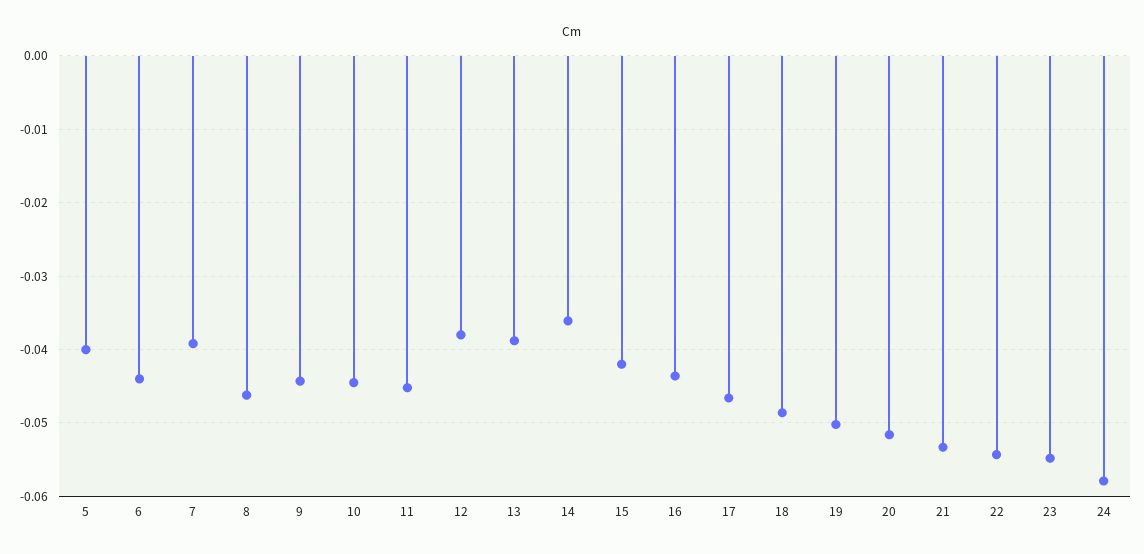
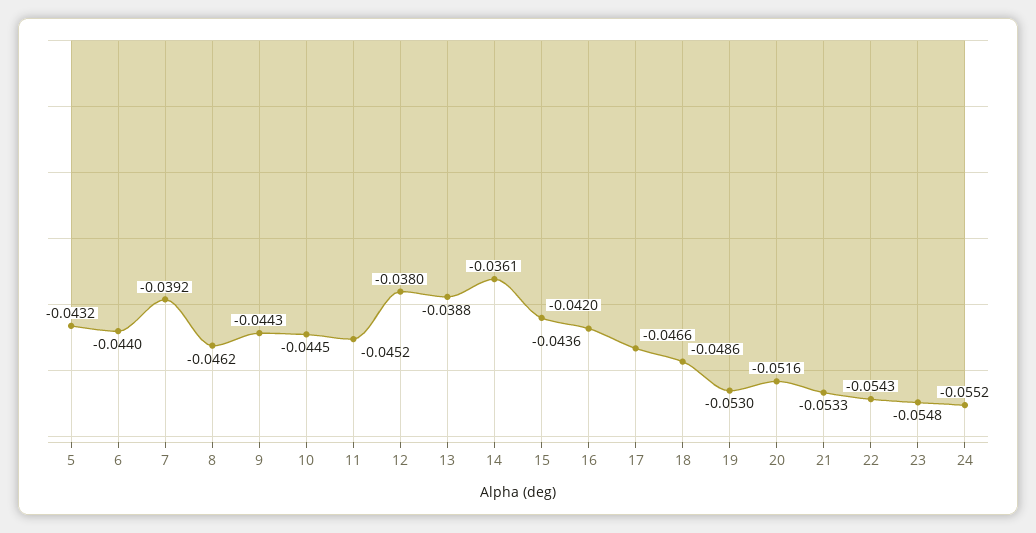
  {
-   "5": -0.04,
+   "5": -0.0432,
    "6": -0.044,
    "7": -0.0392,
    "8": -0.0462,
    "9": -0.0443,
    "10": -0.0445,
    "11": -0.0452,
    "12": -0.038,
    "13": -0.0388,
    "14": -0.0361,
    "15": -0.042,
    "16": -0.0436,
    "17": -0.0466,
    "18": -0.0486,
-   "19": -0.05,
+   "19": -0.053,
    "20": -0.0516,
    "21": -0.0533,
    "22": -0.0543,
    "23": -0.0548,
-   "24": -0.058
+   "24": -0.0552
  }

